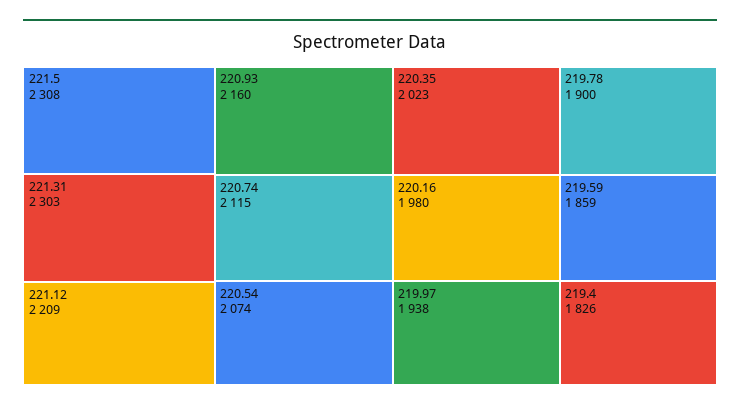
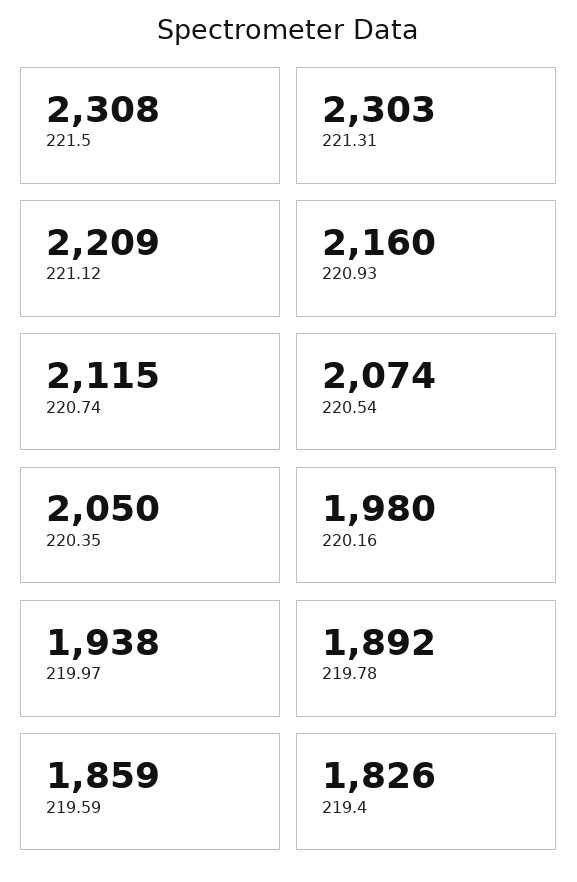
  {
    "221.5": 2308,
    "221.31": 2303,
    "221.12": 2209,
    "220.93": 2160,
    "220.74": 2115,
    "220.54": 2074,
-   "220.35": 2023,
+   "220.35": 2050,
    "220.16": 1980,
    "219.97": 1938,
-   "219.78": 1900,
+   "219.78": 1892,
    "219.59": 1859,
    "219.4": 1826
  }

